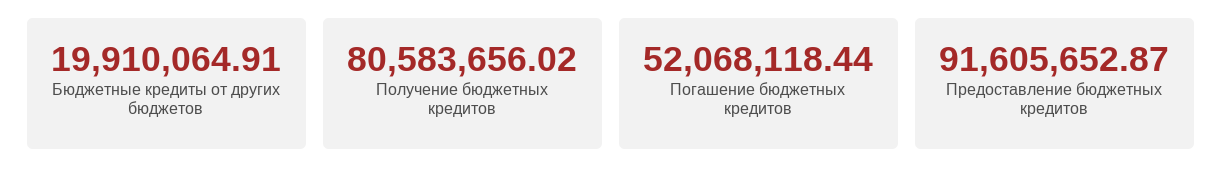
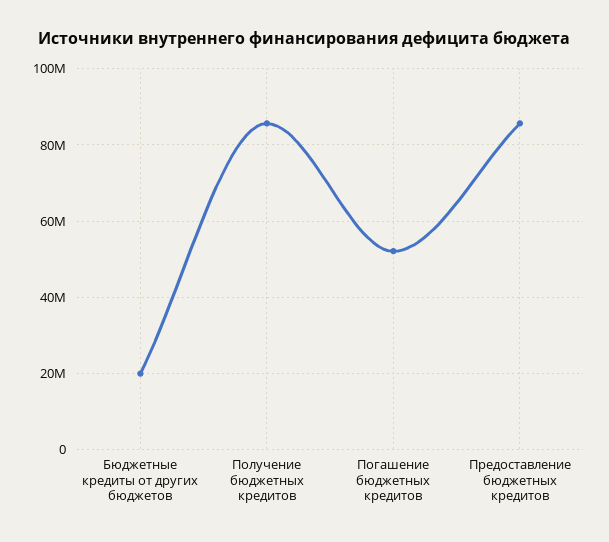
  {
    "Бюджетные кредиты от других бюджетов": 19910064.91,
-   "Получение бюджетных кредитов": 80583656.02,
+   "Получение бюджетных кредитов": 86000000,
    "Погашение бюджетных кредитов": 52068118.44,
-   "Предоставление бюджетных кредитов": 91605652.87
+   "Предоставление бюджетных кредитов": 86000000
  }

